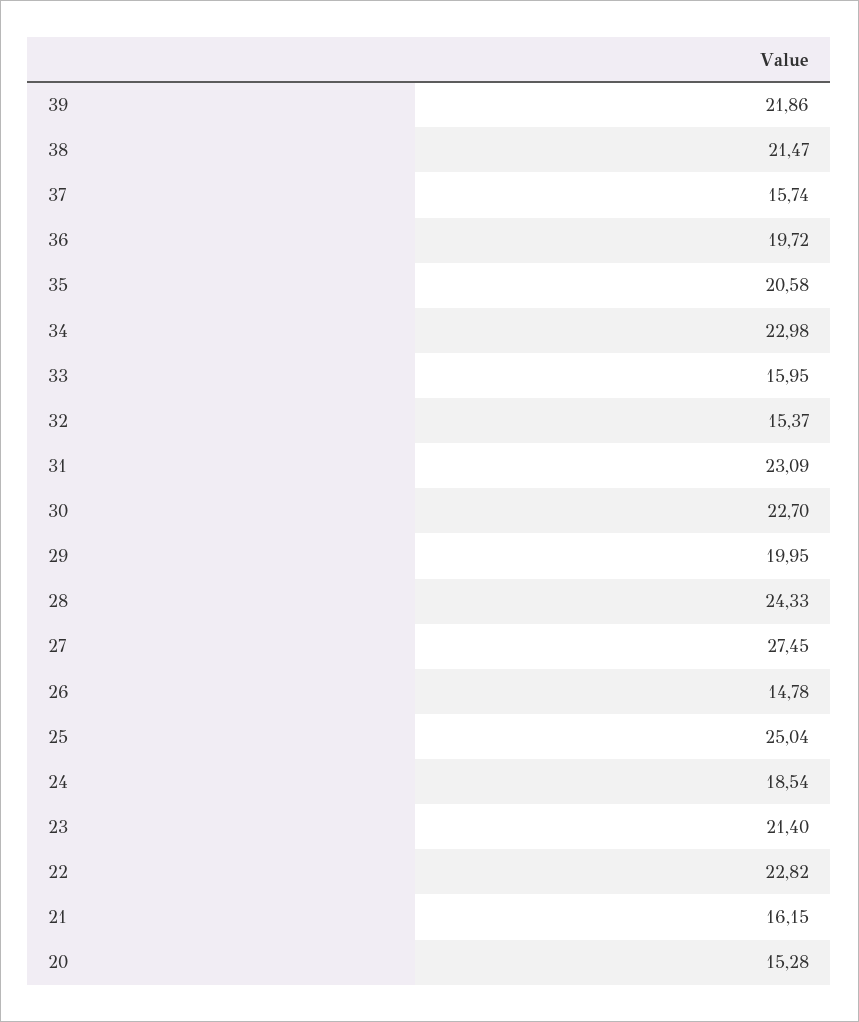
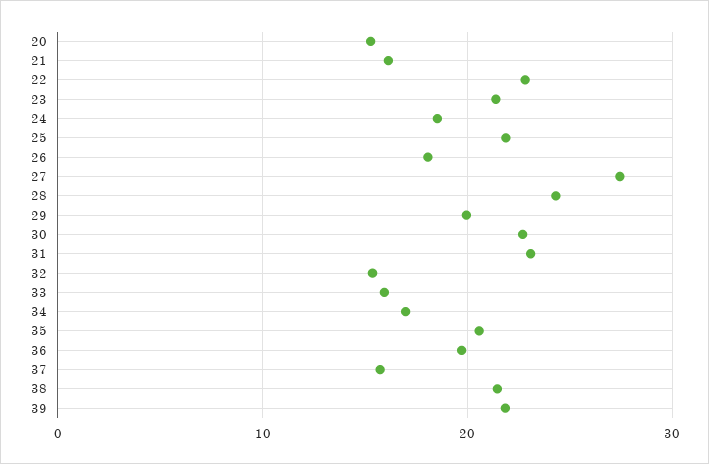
  {
    "39": 21.86,
    "38": 21.47,
    "37": 15.74,
    "36": 19.72,
    "35": 20.58,
-   "34": 22.98,
+   "34": 17,
    "33": 15.95,
    "32": 15.37,
    "31": 23.09,
    "30": 22.7,
    "29": 19.95,
    "28": 24.33,
    "27": 27.45,
-   "26": 14.78,
+   "26": 18,
-   "25": 25.04,
+   "25": 22,
    "24": 18.54,
    "23": 21.4,
    "22": 22.82,
    "21": 16.15,
    "20": 15.28
  }

